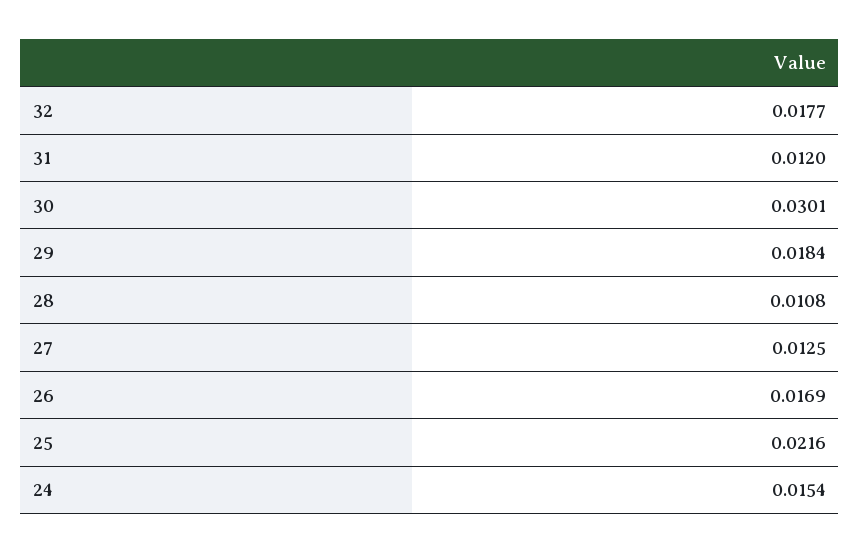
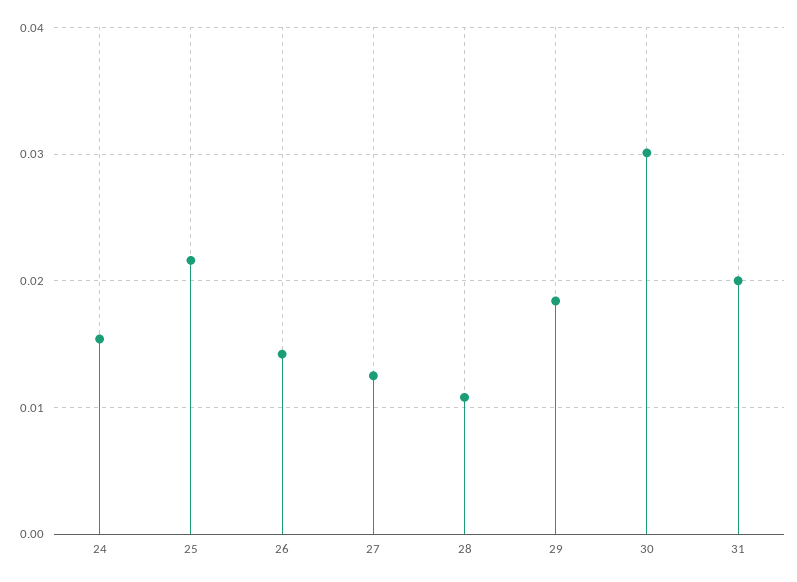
  {
-   "32": 0.0177,
-   "31": 0.012,
+   "31": 0.02,
    "30": 0.0301,
    "29": 0.0184,
    "28": 0.0108,
    "27": 0.0125,
-   "26": 0.0169,
+   "26": 0.014,
    "25": 0.0216,
    "24": 0.0154
  }

